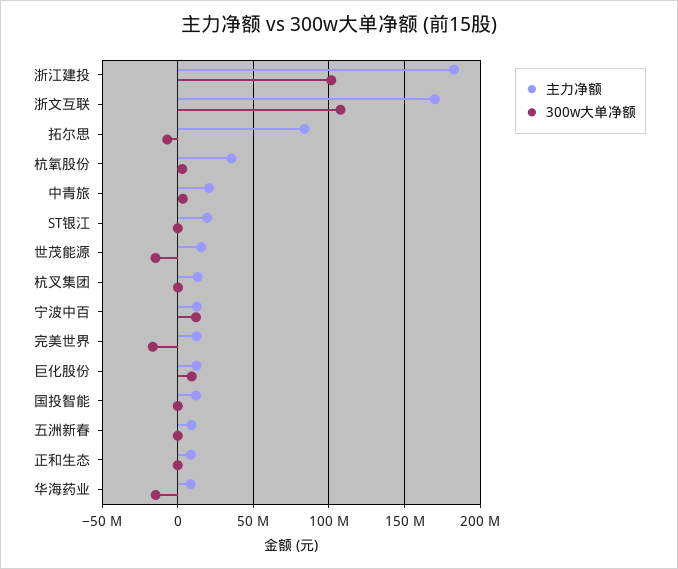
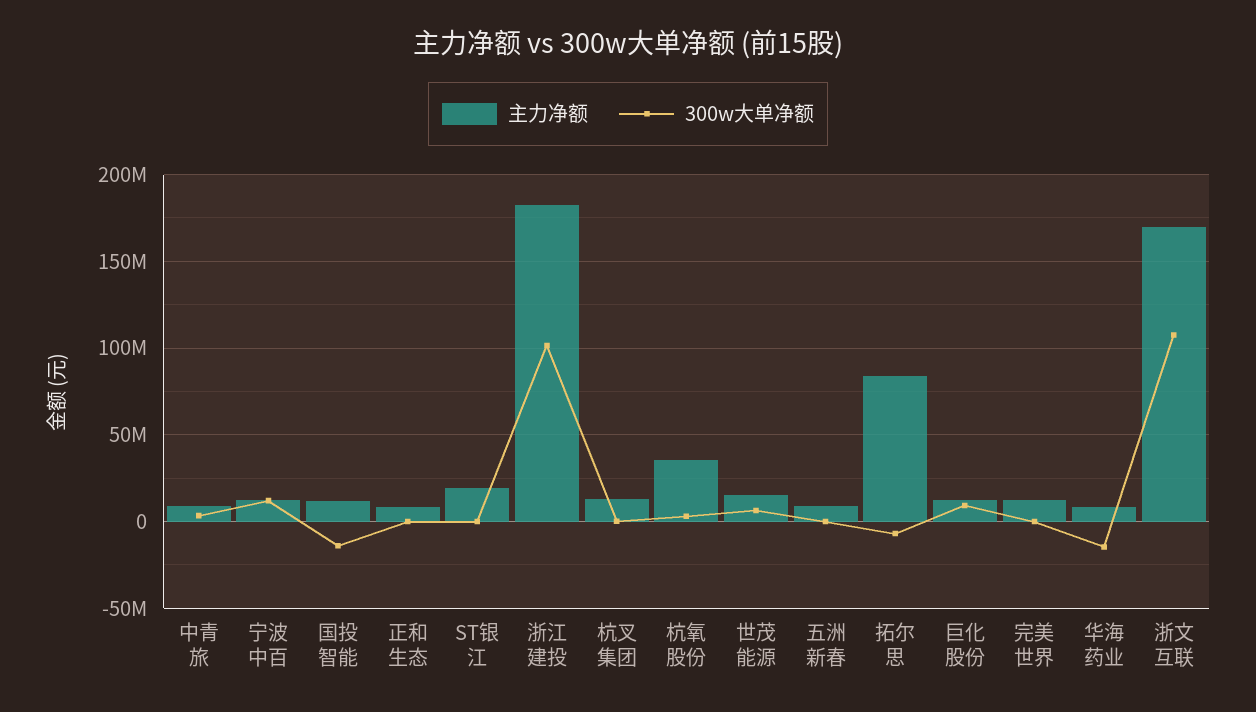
  {
    "主力净额": {
      "浙江建投": 185000000,
      "浙文互联": 170000000,
      "拓尔思": 85000000,
      "杭氧股份": 35000000,
-     "中青旅": 20000000,
+     "中青旅": 10000000,
      "ST银江": 20000000,
      "世茂能源": 15000000,
      "杭叉集团": 15000000,
      "宁波中百": 15000000,
      "完美世界": 10000000,
      "巨化股份": 10000000,
      "国投智能": 10000000,
      "五洲新春": 10000000,
      "正和生态": 10000000,
      "华海药业": 10000000
    },
    "300w大单净额": {
      "浙江建投": 100000000,
      "浙文互联": 110000000,
      "拓尔思": -5000000,
      "杭氧股份": 5000000,
      "中青旅": 5000000,
      "ST银江": 0,
-     "世茂能源": -15000000,
+     "世茂能源": 5000000,
      "杭叉集团": 0,
      "宁波中百": 10000000,
-     "完美世界": -15000000,
+     "完美世界": 0,
      "巨化股份": 10000000,
-     "国投智能": 0,
+     "国投智能": -15000000,
      "五洲新春": 0,
      "正和生态": 0,
      "华海药业": -15000000
    }
  }

